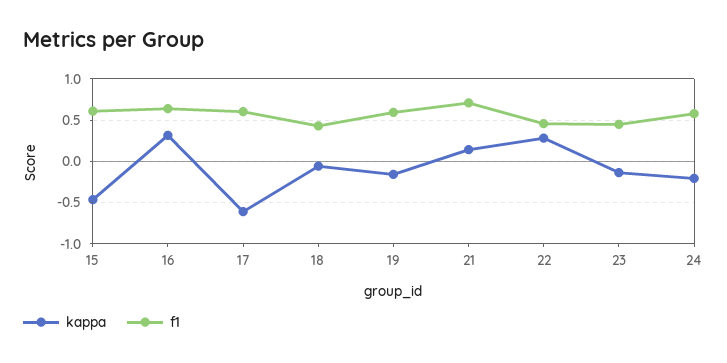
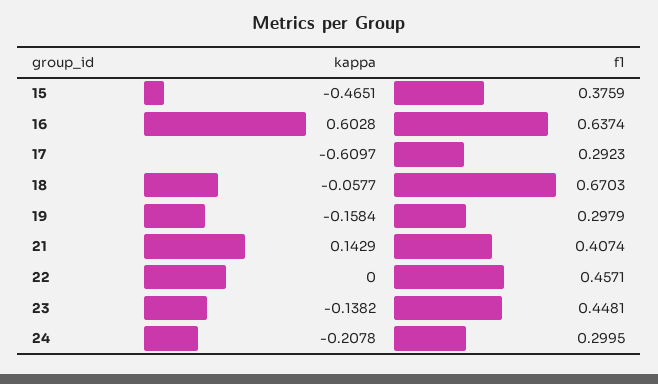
  {
    "kappa": {
      "15": -0.4651,
-     "16": 0.3,
+     "16": 0.6028,
      "17": -0.6097,
      "18": -0.0577,
      "19": -0.1584,
      "21": 0.1429,
-     "22": 0.3,
+     "22": 0,
      "23": -0.1382,
      "24": -0.2078
    },
    "f1": {
-     "15": 0.6,
+     "15": 0.3759,
      "16": 0.6374,
-     "17": 0.6,
+     "17": 0.2923,
-     "18": 0.4,
+     "18": 0.6703,
-     "19": 0.6,
+     "19": 0.2979,
-     "21": 0.7,
+     "21": 0.4074,
      "22": 0.4571,
      "23": 0.4481,
-     "24": 0.6
+     "24": 0.2995
    }
  }

